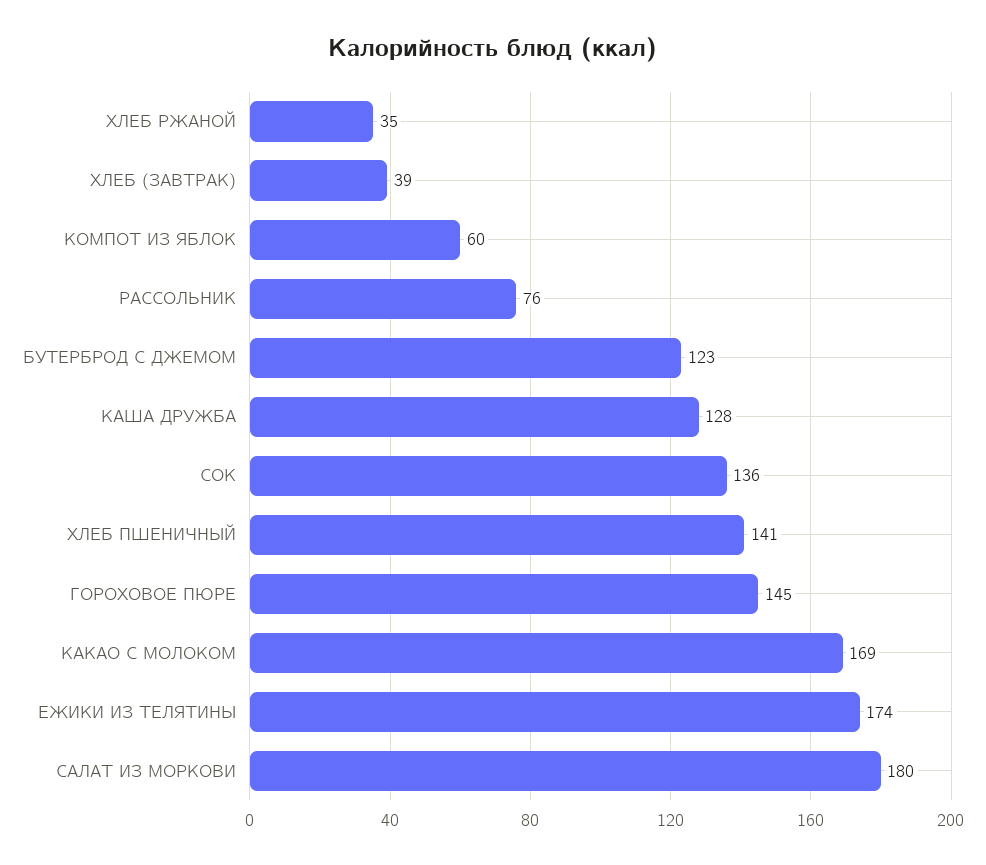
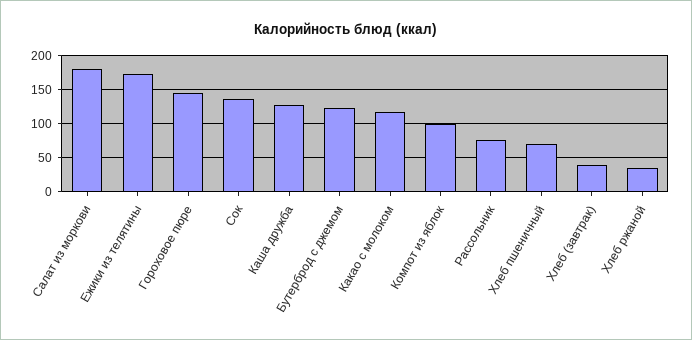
  {
    "ХЛЕБ РЖАНОЙ": 35,
    "ХЛЕБ (ЗАВТРАК)": 39,
-   "КОМПОТ ИЗ ЯБЛОК": 60,
+   "КОМПОТ ИЗ ЯБЛОК": 100,
    "РАССОЛЬНИК": 76,
    "БУТЕРБРОД С ДЖЕМОМ": 123,
    "КАША ДРУЖБА": 128,
    "СОК": 136,
-   "ХЛЕБ ПШЕНИЧНЫЙ": 141,
+   "ХЛЕБ ПШЕНИЧНЫЙ": 70,
    "ГОРОХОВОЕ ПЮРЕ": 145,
-   "КАКАО С МОЛОКОМ": 169,
+   "КАКАО С МОЛОКОМ": 120,
    "ЕЖИКИ ИЗ ТЕЛЯТИНЫ": 174,
    "САЛАТ ИЗ МОРКОВИ": 180
  }

